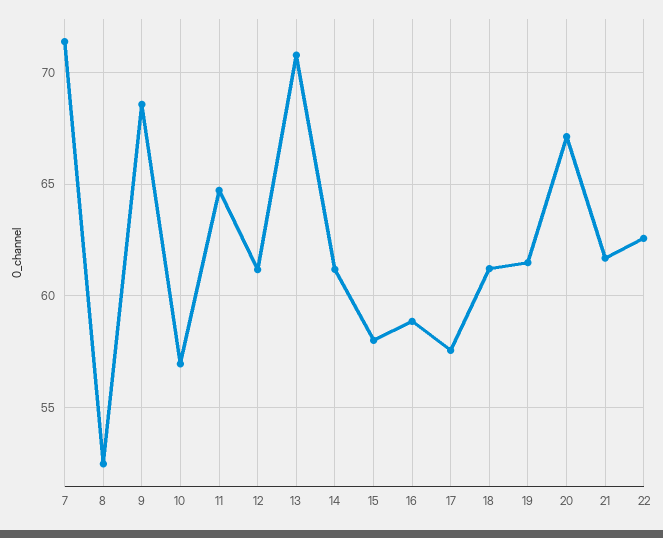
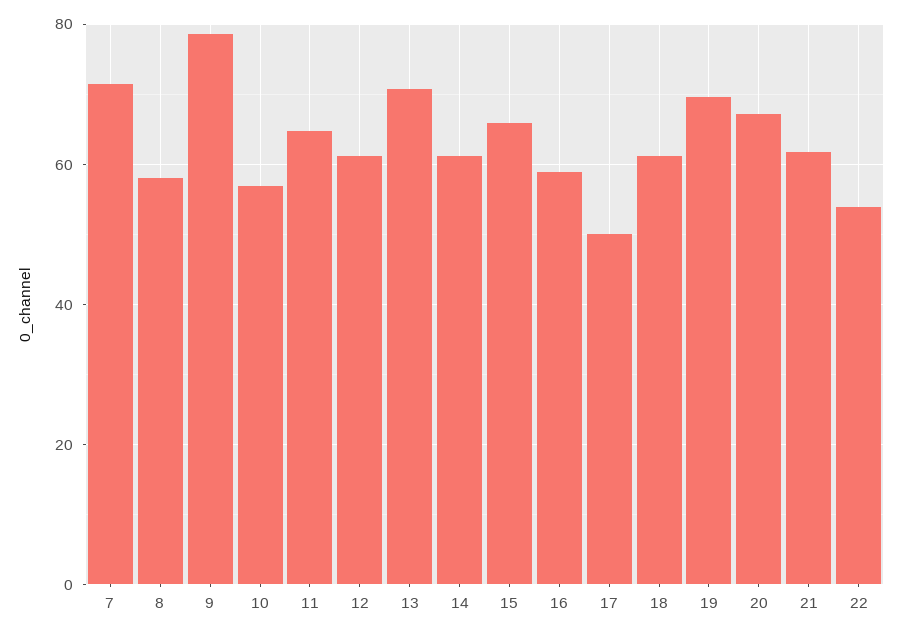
  {
    "7": 71.5,
-   "8": 52.5,
+   "8": 58,
-   "9": 68.5,
+   "9": 78,
    "10": 57,
    "11": 64.5,
    "12": 61,
    "13": 71,
    "14": 61,
-   "15": 58,
+   "15": 66,
    "16": 59,
-   "17": 57.5,
+   "17": 50,
    "18": 61,
-   "19": 61.5,
+   "19": 70,
    "20": 67,
    "21": 61.5,
-   "22": 62.5
+   "22": 54
  }

